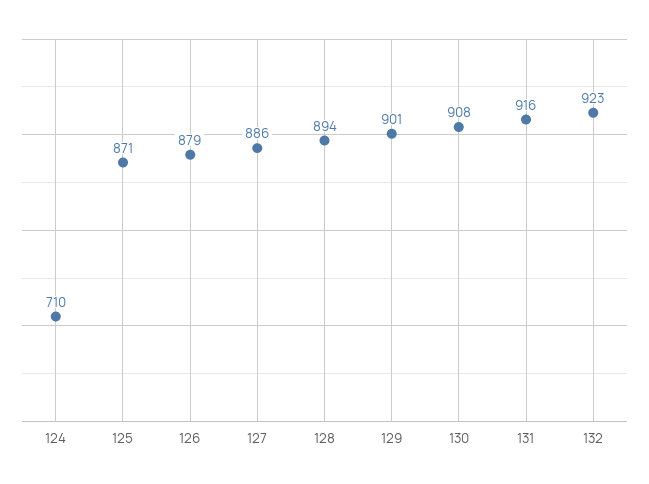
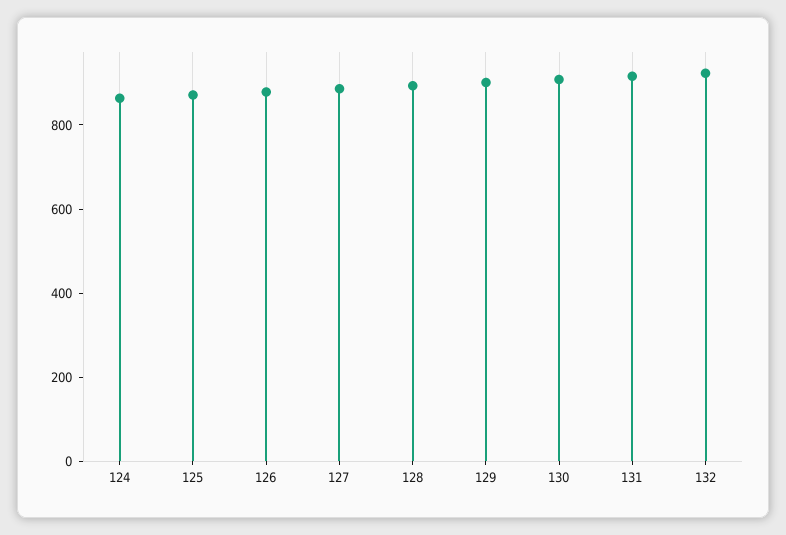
  {
-   "124": 710,
+   "124": 850,
    "125": 871,
    "126": 879,
    "127": 886,
    "128": 894,
    "129": 901,
    "130": 908,
    "131": 916,
    "132": 923
  }

